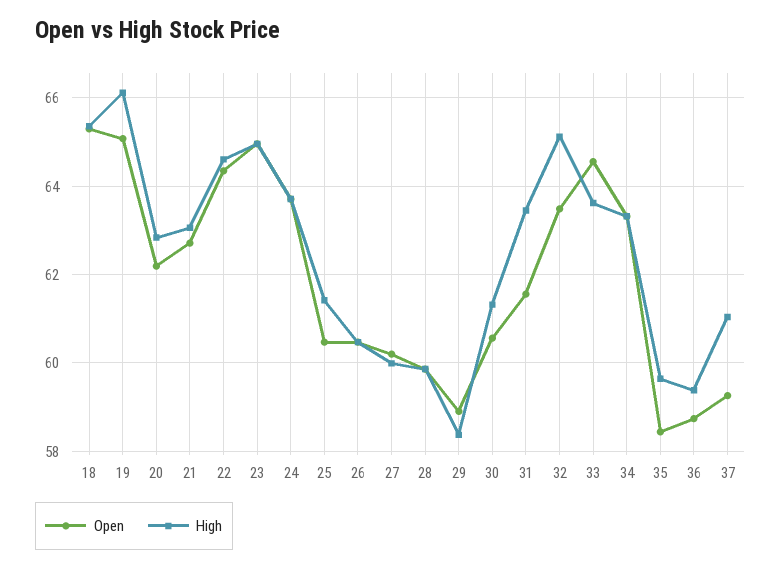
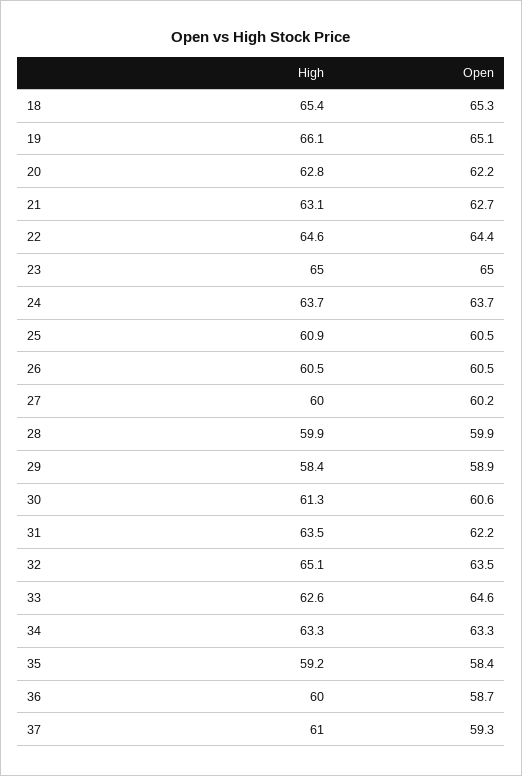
  {
    "Open": {
      "18": 65.3,
      "19": 65.1,
      "20": 62.2,
      "21": 62.7,
      "22": 64.4,
      "23": 65,
      "24": 63.7,
      "25": 60.5,
      "26": 60.5,
      "27": 60.2,
      "28": 59.9,
      "29": 58.9,
      "30": 60.6,
-     "31": 61.6,
+     "31": 62.2,
      "32": 63.5,
      "33": 64.6,
      "34": 63.3,
      "35": 58.4,
      "36": 58.7,
      "37": 59.3
    },
    "High": {
      "18": 65.4,
      "19": 66.1,
      "20": 62.8,
      "21": 63.1,
      "22": 64.6,
      "23": 65,
      "24": 63.7,
-     "25": 61.4,
+     "25": 60.9,
      "26": 60.5,
      "27": 60,
      "28": 59.9,
      "29": 58.4,
      "30": 61.3,
      "31": 63.5,
      "32": 65.1,
-     "33": 63.6,
+     "33": 62.6,
      "34": 63.3,
-     "35": 59.6,
+     "35": 59.2,
-     "36": 59.4,
+     "36": 60,
      "37": 61
    }
  }

